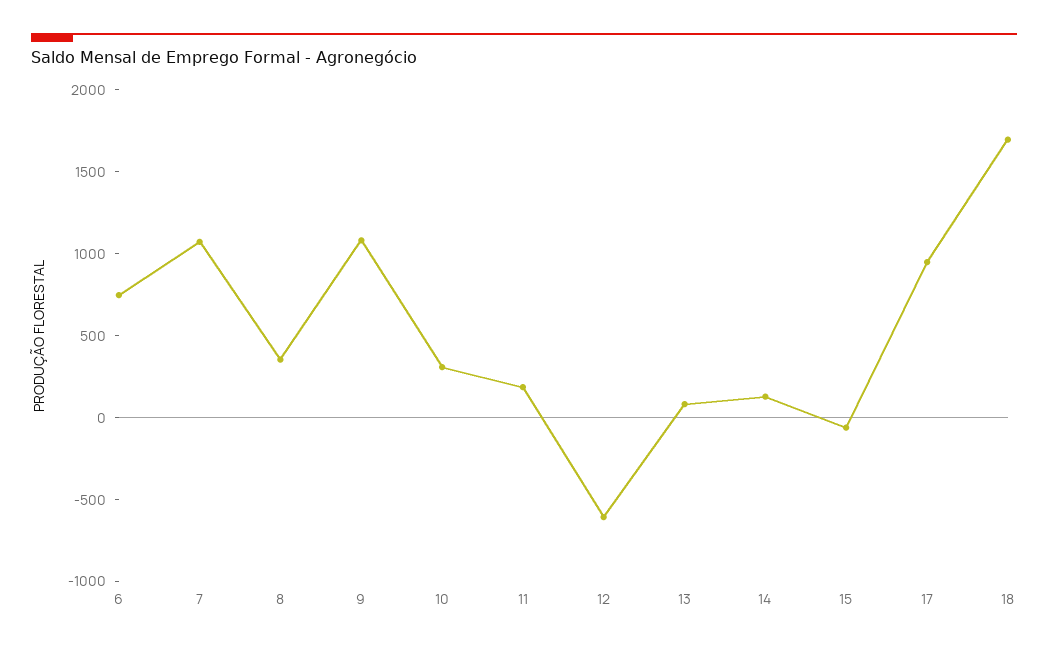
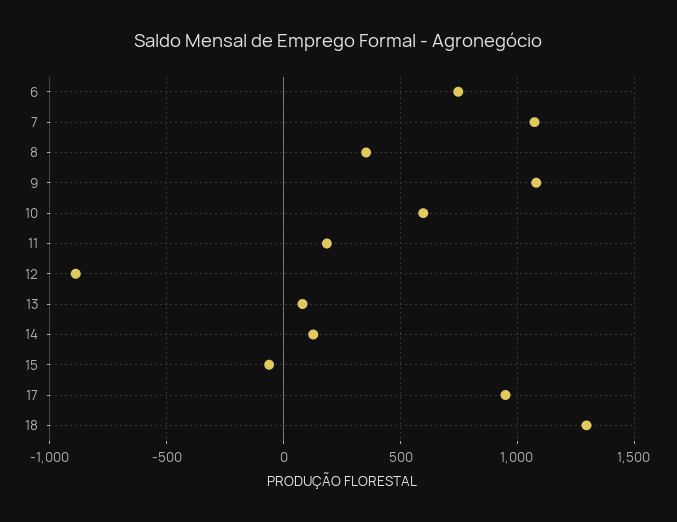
  {
    "6": 750,
    "7": 1050,
    "8": 350,
    "9": 1100,
-   "10": 300,
+   "10": 600,
    "11": 200,
-   "12": -600,
+   "12": -900,
    "13": 100,
    "14": 150,
    "15": -50,
    "17": 950,
-   "18": 1700
+   "18": 1300
  }

